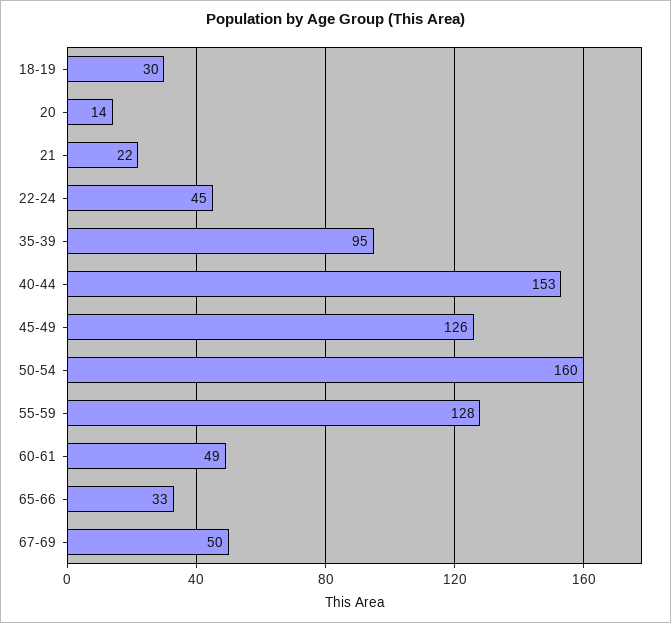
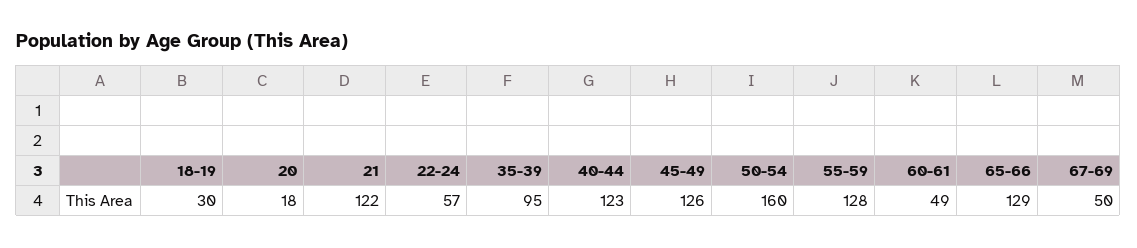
  {
    "18-19": 30,
-   "20": 14,
+   "20": 18,
-   "21": 22,
+   "21": 122,
-   "22-24": 45,
+   "22-24": 57,
    "35-39": 95,
-   "40-44": 153,
+   "40-44": 123,
    "45-49": 126,
    "50-54": 160,
    "55-59": 128,
    "60-61": 49,
-   "65-66": 33,
+   "65-66": 129,
    "67-69": 50
  }

